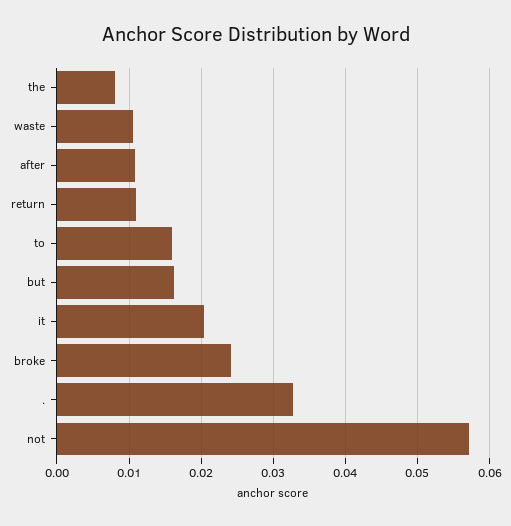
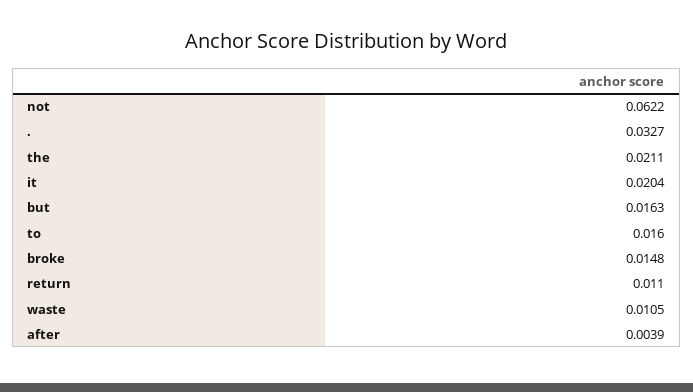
  {
-   "the": 0.008,
+   "the": 0.0211,
    "waste": 0.0105,
-   "after": 0.011,
+   "after": 0.0039,
    "return": 0.011,
    "to": 0.016,
    "but": 0.0163,
    "it": 0.0204,
-   "broke": 0.024,
+   "broke": 0.0148,
    ".": 0.0327,
-   "not": 0.057
+   "not": 0.0622
  }

